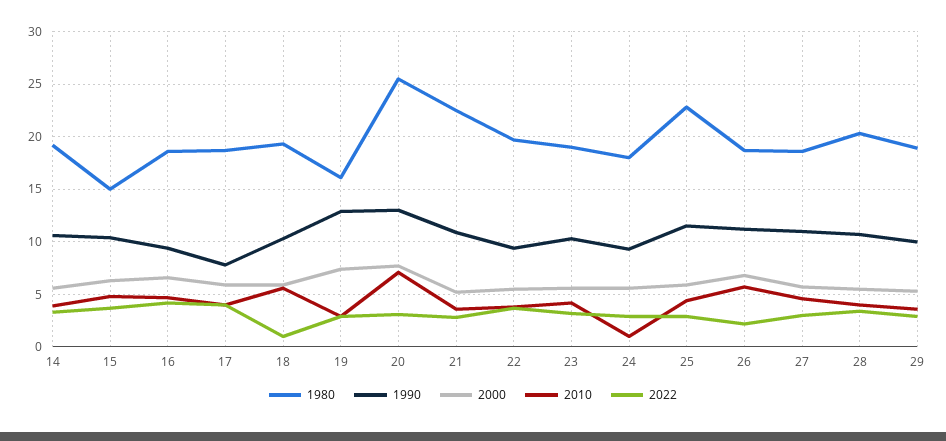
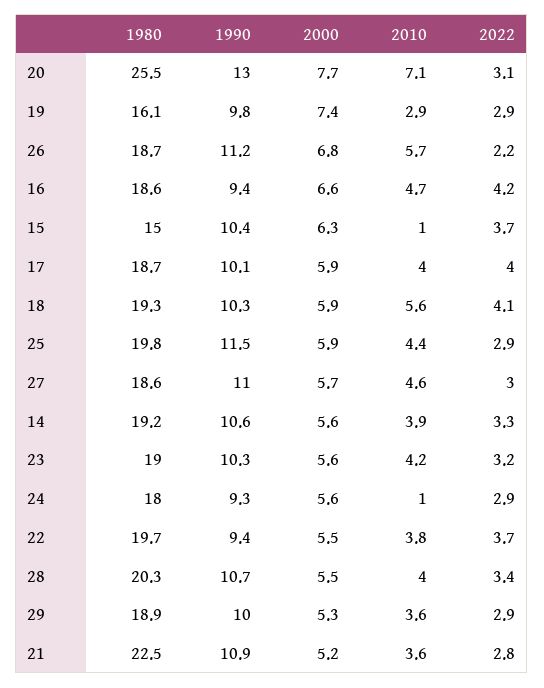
  {
    "1980": {
      "14": 19.2,
      "15": 15,
      "16": 18.6,
      "17": 18.7,
      "18": 19.3,
      "19": 16.1,
      "20": 25.5,
      "21": 22.5,
      "22": 19.7,
      "23": 19,
      "24": 18,
-     "25": 23,
+     "25": 19.8,
      "26": 18.7,
      "27": 18.6,
      "28": 20.3,
      "29": 18.9
    },
    "1990": {
      "14": 10.6,
      "15": 10.4,
      "16": 9.4,
-     "17": 8,
+     "17": 10.1,
      "18": 10.3,
-     "19": 13,
+     "19": 9.8,
      "20": 13,
      "21": 10.9,
      "22": 9.4,
      "23": 10.3,
      "24": 9.3,
      "25": 11.5,
      "26": 11.2,
      "27": 11,
      "28": 10.7,
      "29": 10
    },
    "2000": {
      "14": 5.6,
      "15": 6.3,
      "16": 6.6,
      "17": 5.9,
      "18": 5.9,
      "19": 7.4,
      "20": 7.7,
      "21": 5.2,
      "22": 5.5,
      "23": 5.6,
      "24": 5.6,
      "25": 5.9,
      "26": 6.8,
      "27": 5.7,
      "28": 5.5,
      "29": 5.3
    },
    "2010": {
      "14": 3.9,
-     "15": 5,
+     "15": 1,
      "16": 4.7,
      "17": 4,
      "18": 5.6,
      "19": 2.9,
      "20": 7.1,
      "21": 3.6,
      "22": 3.8,
      "23": 4.2,
      "24": 1,
      "25": 4.4,
      "26": 5.7,
      "27": 4.6,
      "28": 4,
      "29": 3.6
    },
    "2022": {
      "14": 3.3,
      "15": 3.7,
      "16": 4.2,
      "17": 4,
-     "18": 1,
+     "18": 4.1,
      "19": 2.9,
      "20": 3.1,
      "21": 2.8,
      "22": 3.7,
      "23": 3.2,
      "24": 2.9,
      "25": 2.9,
      "26": 2.2,
      "27": 3,
      "28": 3.4,
      "29": 2.9
    }
  }

